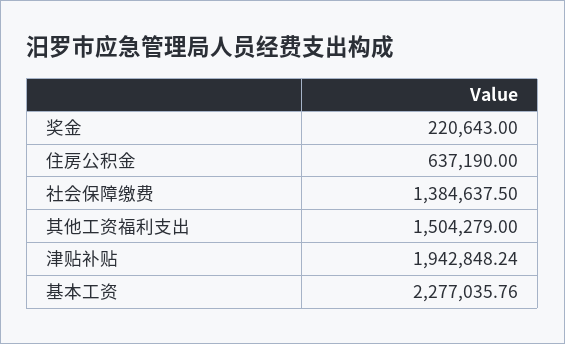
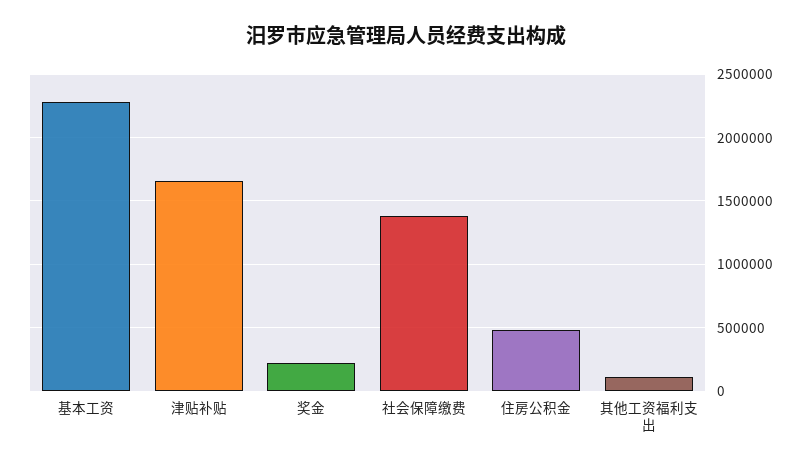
  {
    "奖金": 220643,
-   "住房公积金": 637190,
+   "住房公积金": 500000,
    "社会保障缴费": 1384637.5,
-   "其他工资福利支出": 1504279,
+   "其他工资福利支出": 100000,
-   "津贴补贴": 1942848.24,
+   "津贴补贴": 1650000,
    "基本工资": 2277035.76
  }

